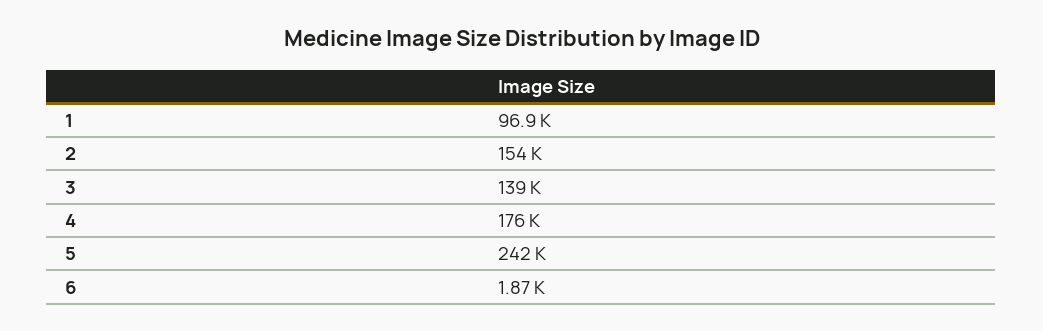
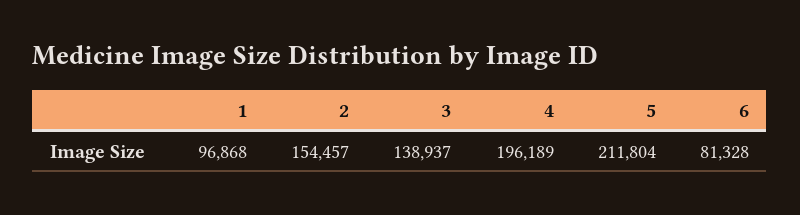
  {
    "1": 96868,
    "2": 154457,
    "3": 138937,
-   "4": 176000,
+   "4": 196189,
-   "5": 242000,
+   "5": 211804,
-   "6": 1870
+   "6": 81328
  }

